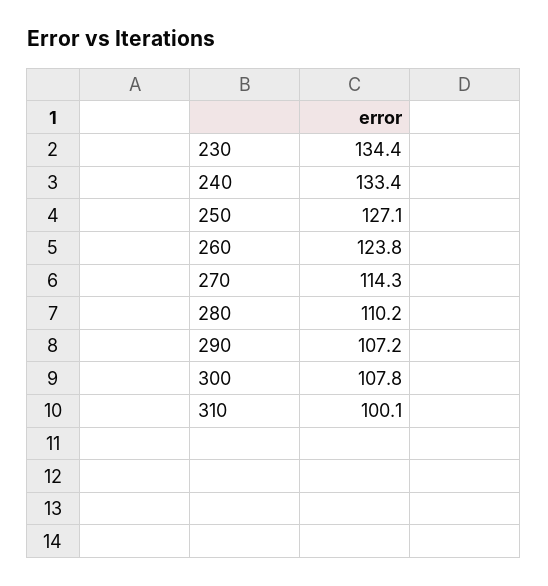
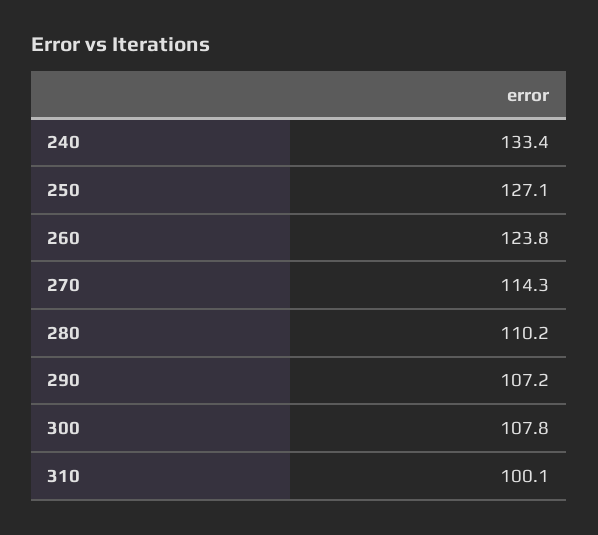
  {
-   "230": 134.4,
    "240": 133.4,
    "250": 127.1,
    "260": 123.8,
    "270": 114.3,
    "280": 110.2,
    "290": 107.2,
    "300": 107.8,
    "310": 100.1
  }

